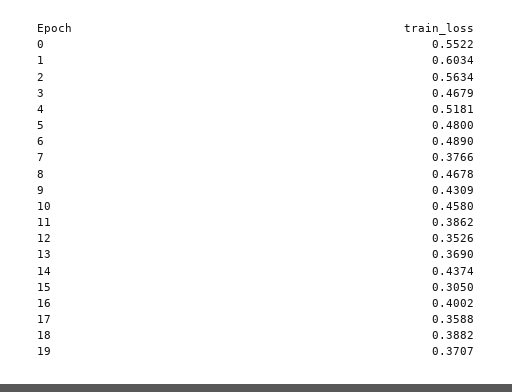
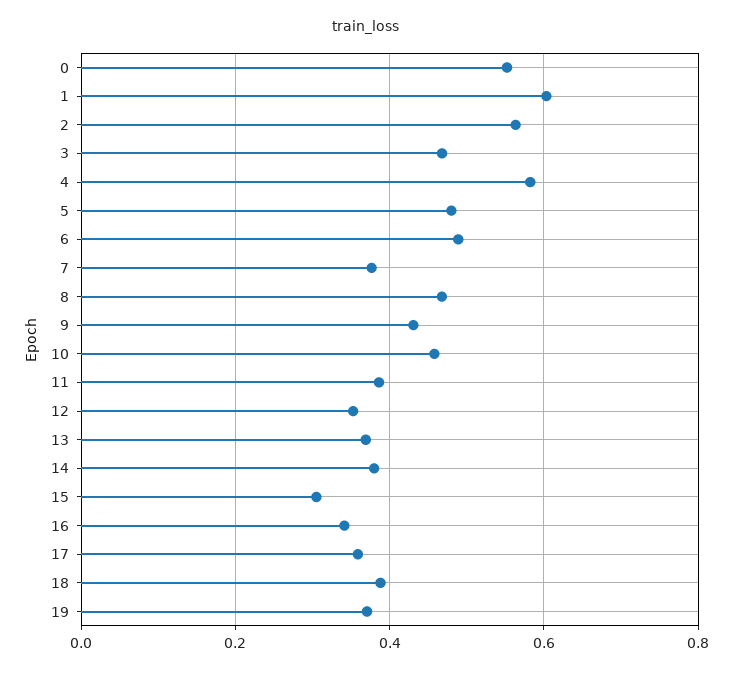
  {
    "0": 0.5522,
    "1": 0.6034,
    "2": 0.5634,
    "3": 0.4679,
-   "4": 0.5181,
+   "4": 0.58,
    "5": 0.48,
    "6": 0.489,
    "7": 0.3766,
    "8": 0.4678,
    "9": 0.4309,
    "10": 0.458,
    "11": 0.3862,
    "12": 0.3526,
    "13": 0.369,
-   "14": 0.4374,
+   "14": 0.38,
    "15": 0.305,
-   "16": 0.4002,
+   "16": 0.34,
    "17": 0.3588,
    "18": 0.3882,
    "19": 0.3707
  }

